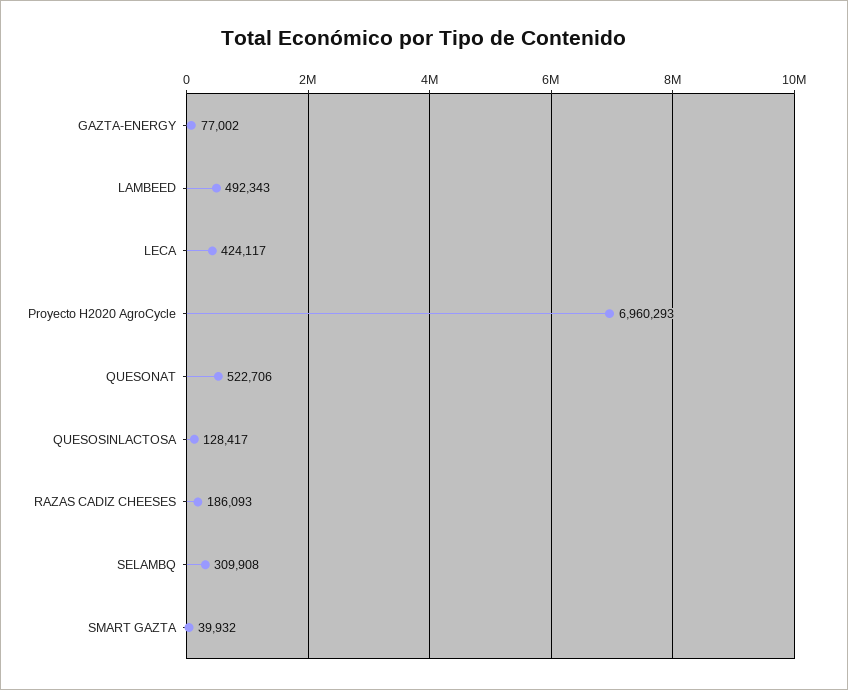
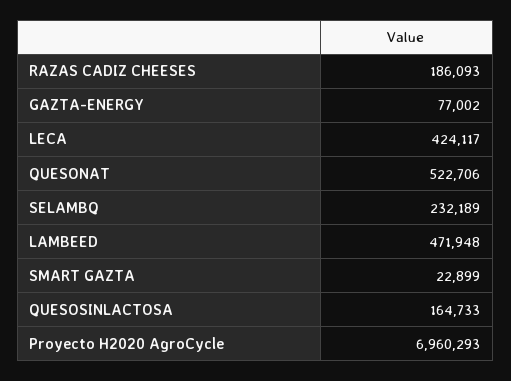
  {
    "GAZTA-ENERGY": 77002,
-   "LAMBEED": 492343,
+   "LAMBEED": 471948,
    "LECA": 424117,
    "Proyecto H2020 AgroCycle": 6960293,
    "QUESONAT": 522706,
-   "QUESOSINLACTOSA": 128417,
+   "QUESOSINLACTOSA": 164733,
    "RAZAS CADIZ CHEESES": 186093,
-   "SELAMBQ": 309908,
+   "SELAMBQ": 232189,
-   "SMART GAZTA": 39932
+   "SMART GAZTA": 22899
  }

